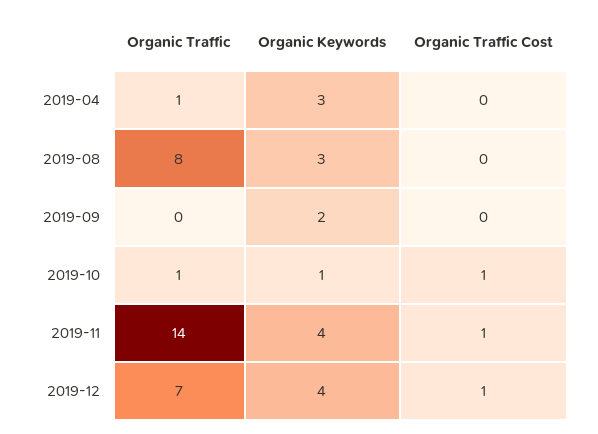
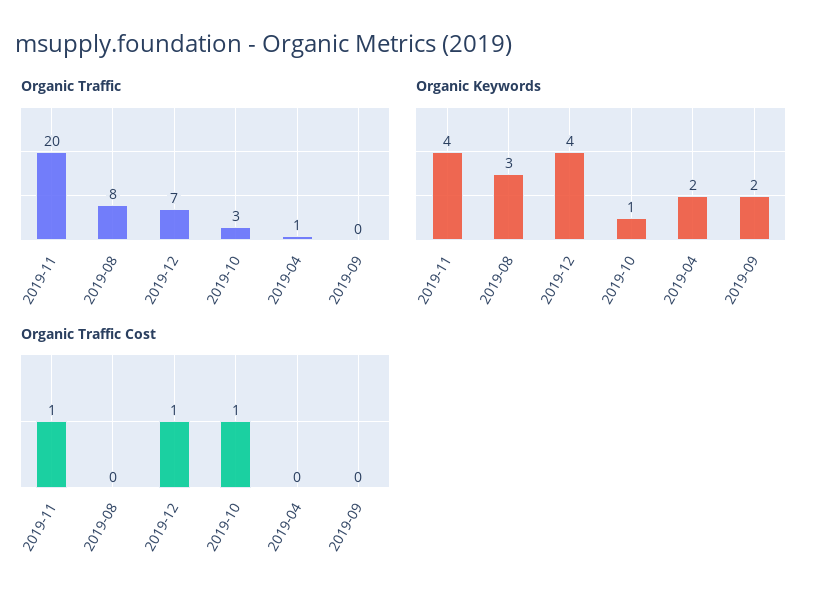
  {
    "Organic Traffic": {
      "2019-04": 1,
      "2019-08": 8,
      "2019-09": 0,
-     "2019-10": 1,
+     "2019-10": 3,
-     "2019-11": 14,
+     "2019-11": 20,
      "2019-12": 7
    },
    "Organic Keywords": {
-     "2019-04": 3,
+     "2019-04": 2,
      "2019-08": 3,
      "2019-09": 2,
      "2019-10": 1,
      "2019-11": 4,
      "2019-12": 4
    },
    "Organic Traffic Cost": {
      "2019-04": 0,
      "2019-08": 0,
      "2019-09": 0,
      "2019-10": 1,
      "2019-11": 1,
      "2019-12": 1
    }
  }

